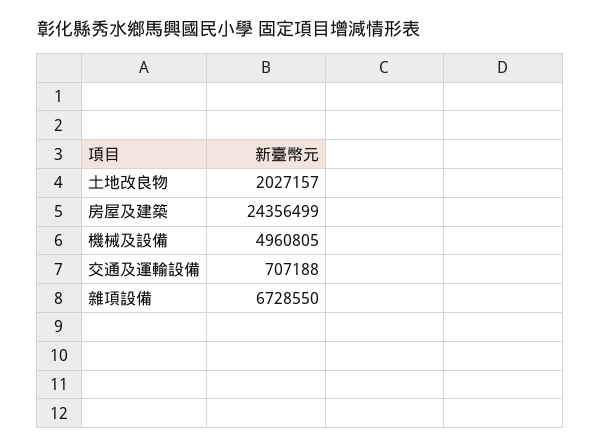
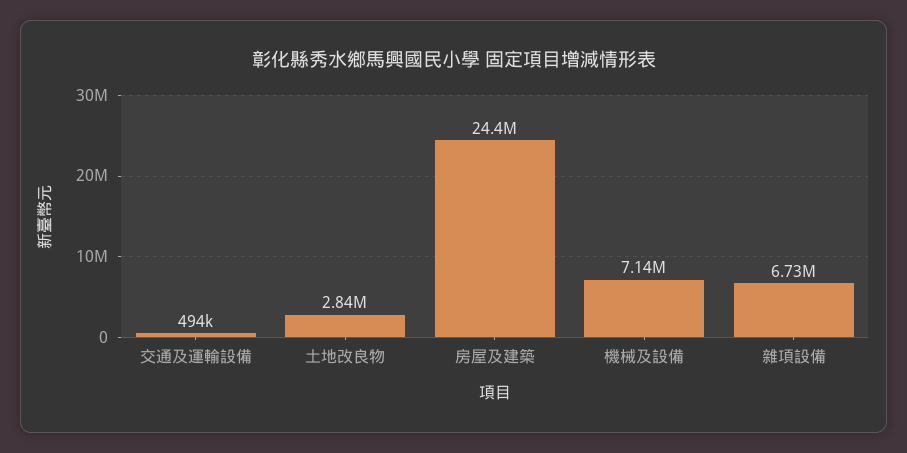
  {
-   "土地改良物": 2027157,
+   "土地改良物": 2840000,
    "房屋及建築": 24356499,
-   "機械及設備": 4960805,
+   "機械及設備": 7140000,
-   "交通及運輸設備": 707188,
+   "交通及運輸設備": 494000,
    "雜項設備": 6728550
  }

